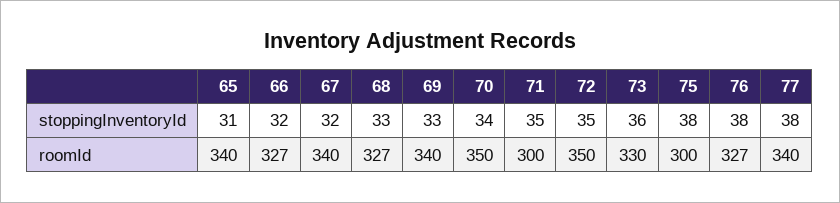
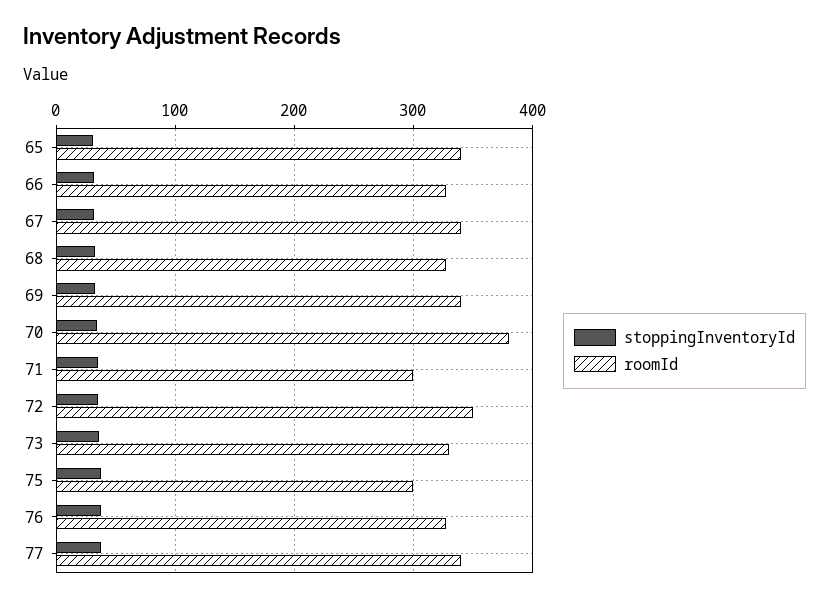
  {
    "stoppingInventoryId": {
      "65": 31,
      "66": 32,
      "67": 32,
      "68": 33,
      "69": 33,
      "70": 34,
      "71": 35,
      "72": 35,
      "73": 36,
      "75": 38,
      "76": 38,
      "77": 38
    },
    "roomId": {
      "65": 340,
      "66": 327,
      "67": 340,
      "68": 327,
      "69": 340,
-     "70": 350,
+     "70": 380,
      "71": 300,
      "72": 350,
      "73": 330,
      "75": 300,
      "76": 327,
      "77": 340
    }
  }

